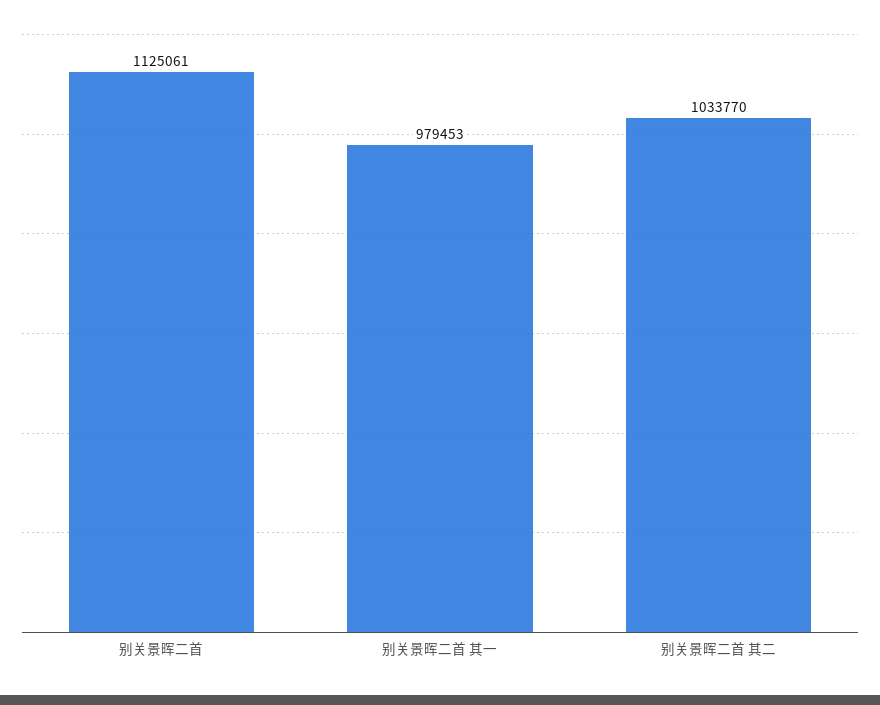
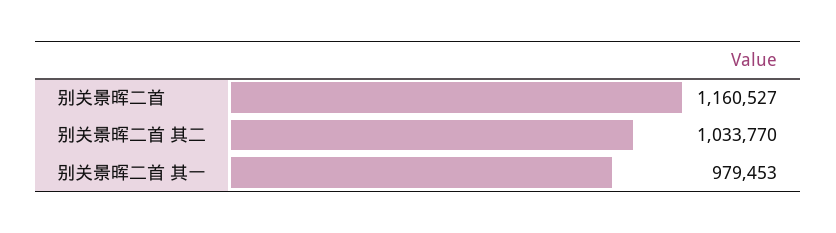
  {
-   "别关景晖二首": 1125061,
+   "别关景晖二首": 1160527,
    "别关景晖二首 其一": 979453,
    "别关景晖二首 其二": 1033770
  }

